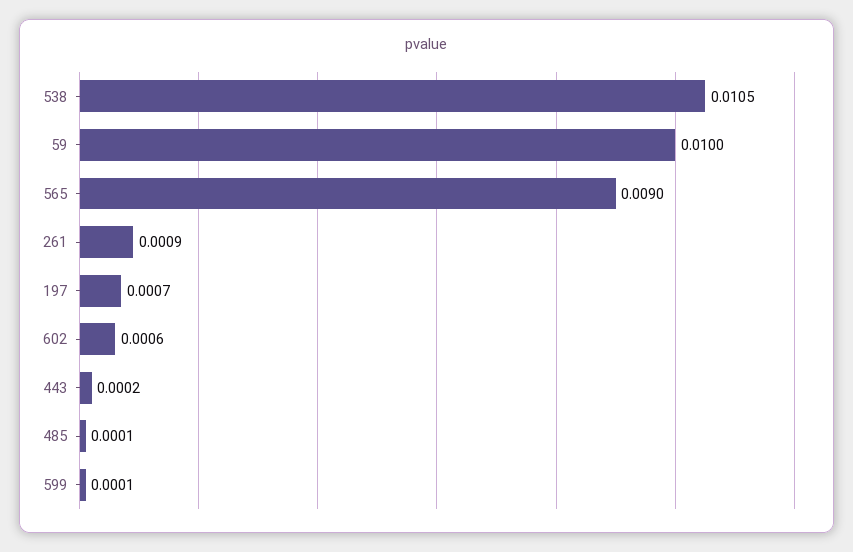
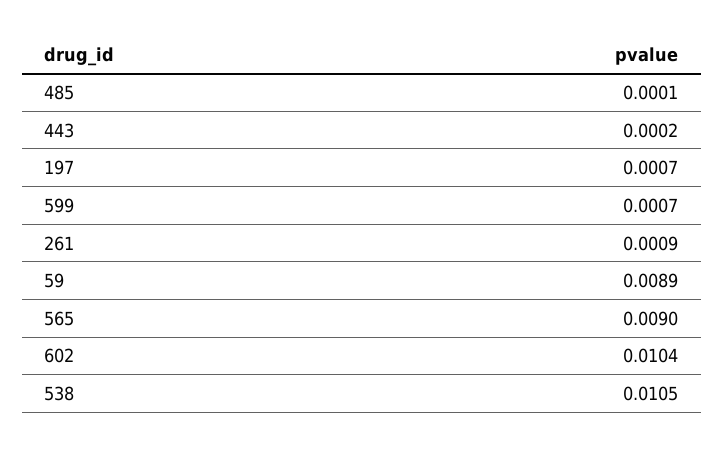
  {
    "538": 0.0105,
-   "59": 0.01,
+   "59": 0.0089,
    "565": 0.009,
    "261": 0.0009,
    "197": 0.0007,
-   "602": 0.0006,
+   "602": 0.0104,
    "443": 0.0002,
    "485": 0.0001,
-   "599": 0.0001
+   "599": 0.0007
  }

